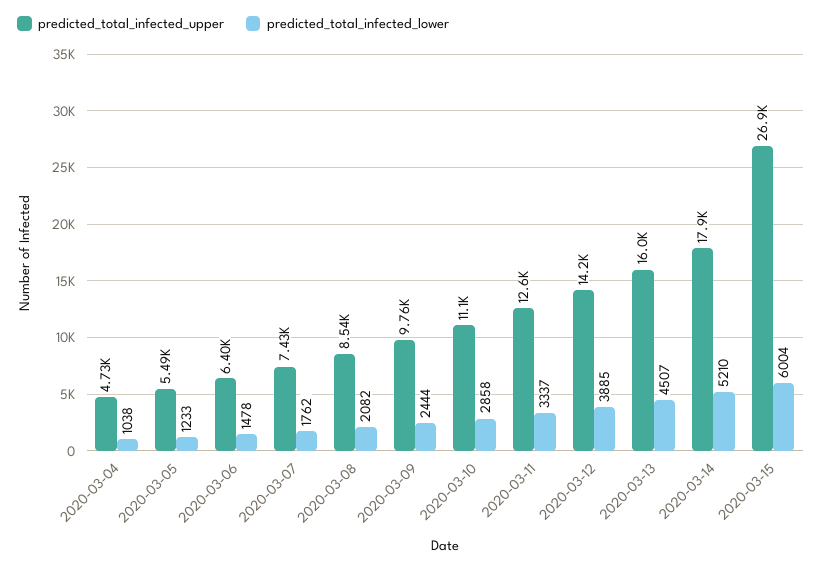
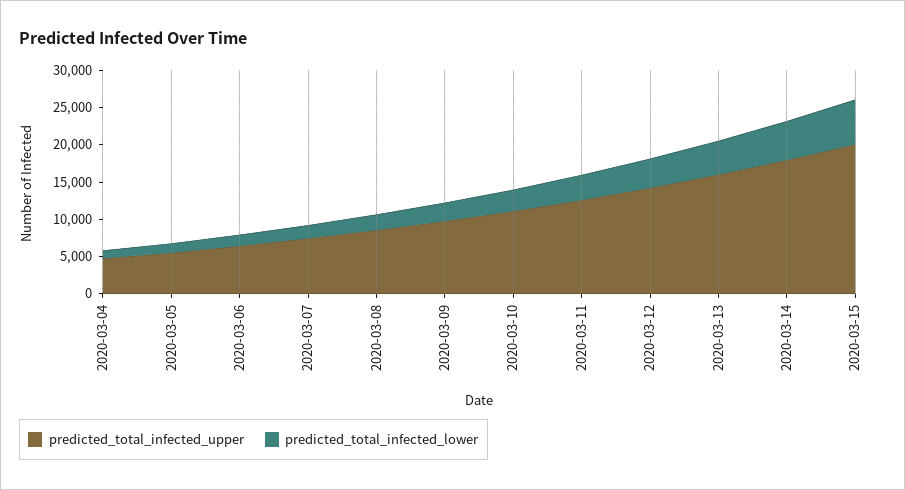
  {
    "predicted_total_infected_upper": {
      "2020-03-04": 4730,
      "2020-03-05": 5490,
      "2020-03-06": 6400,
      "2020-03-07": 7430,
      "2020-03-08": 8540,
      "2020-03-09": 9760,
      "2020-03-10": 11100,
      "2020-03-11": 12600,
      "2020-03-12": 14200,
      "2020-03-13": 16000,
      "2020-03-14": 17900,
-     "2020-03-15": 26900
+     "2020-03-15": 20000
    },
    "predicted_total_infected_lower": {
      "2020-03-04": 1038,
      "2020-03-05": 1233,
      "2020-03-06": 1478,
      "2020-03-07": 1762,
      "2020-03-08": 2082,
      "2020-03-09": 2444,
      "2020-03-10": 2858,
      "2020-03-11": 3337,
      "2020-03-12": 3885,
      "2020-03-13": 4507,
      "2020-03-14": 5210,
      "2020-03-15": 6004
    }
  }

